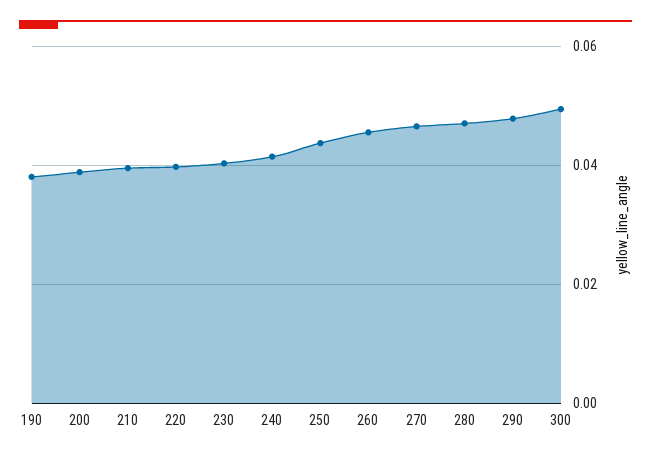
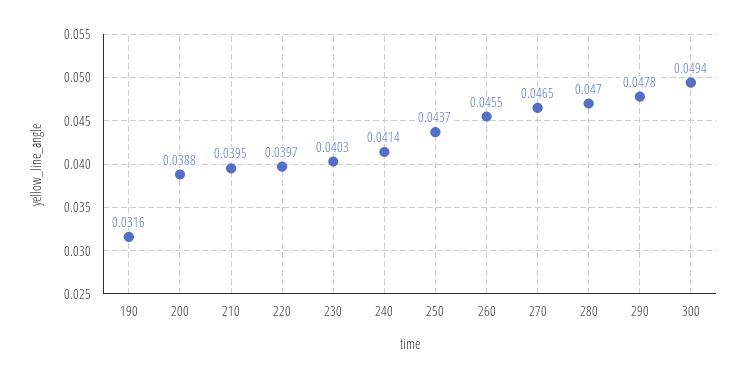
  {
-   "190": 0.038,
+   "190": 0.0316,
    "200": 0.0388,
    "210": 0.0395,
    "220": 0.0397,
    "230": 0.0403,
    "240": 0.0414,
    "250": 0.0437,
    "260": 0.0455,
    "270": 0.0465,
    "280": 0.047,
    "290": 0.0478,
    "300": 0.0494
  }

